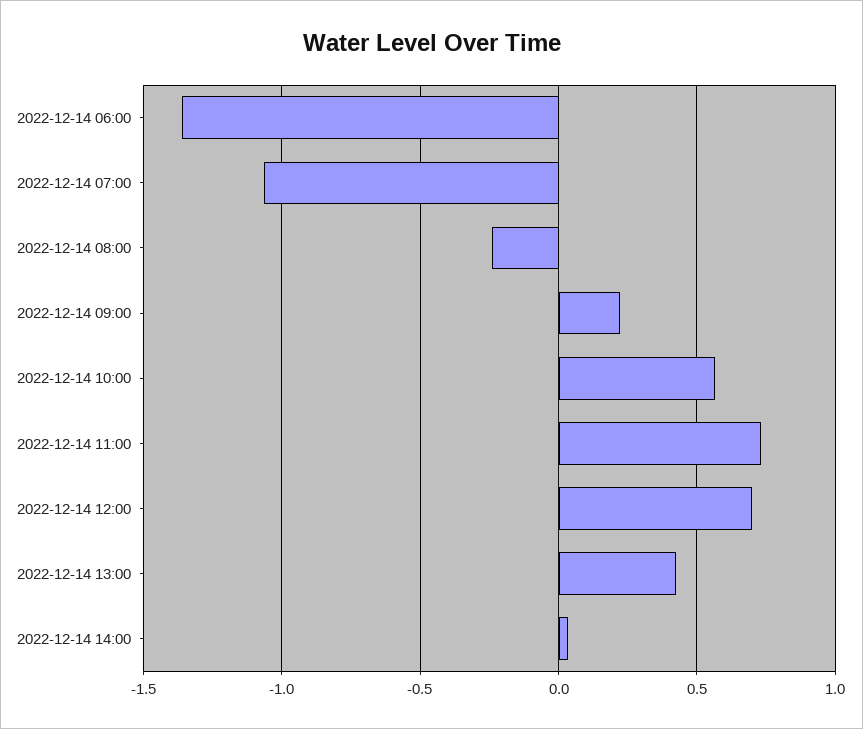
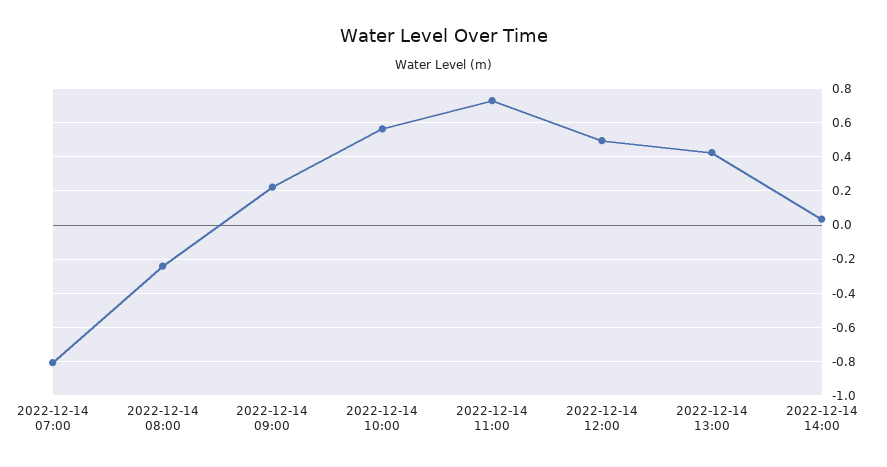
  {
-   "2022-12-14 06:00": -1.35,
-   "2022-12-14 07:00": -1.05,
+   "2022-12-14 07:00": -0.8,
    "2022-12-14 08:00": -0.25,
    "2022-12-14 09:00": 0.2,
    "2022-12-14 10:00": 0.55,
    "2022-12-14 11:00": 0.75,
-   "2022-12-14 12:00": 0.7,
+   "2022-12-14 12:00": 0.5,
    "2022-12-14 13:00": 0.45,
    "2022-12-14 14:00": 0.05
  }

